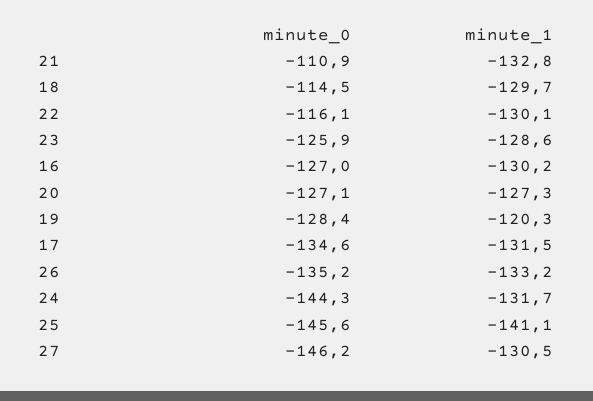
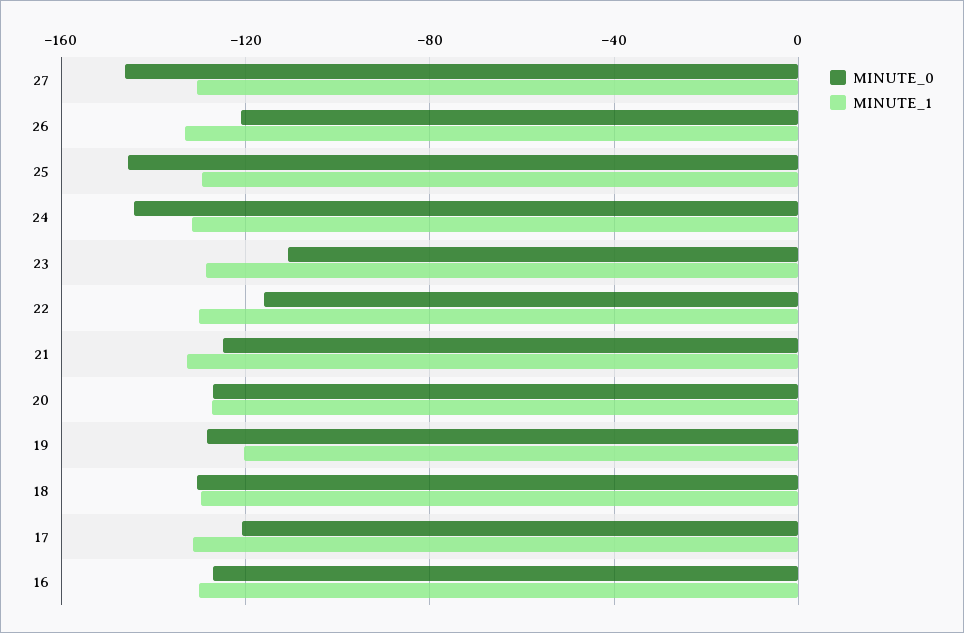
  {
    "minute_0": {
-     "21": -110.9,
+     "21": -125,
-     "18": -114.5,
+     "18": -130,
      "22": -116.1,
-     "23": -125.9,
+     "23": -110,
      "16": -127,
      "20": -127.1,
      "19": -128.4,
-     "17": -134.6,
+     "17": -120,
-     "26": -135.2,
+     "26": -120,
      "24": -144.3,
      "25": -145.6,
      "27": -146.2
    },
    "minute_1": {
      "21": -132.8,
      "18": -129.7,
      "22": -130.1,
      "23": -128.6,
      "16": -130.2,
      "20": -127.3,
      "19": -120.3,
      "17": -131.5,
      "26": -133.2,
      "24": -131.7,
-     "25": -141.1,
+     "25": -130,
      "27": -130.5
    }
  }

